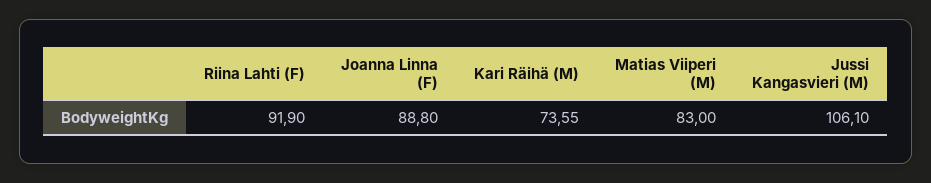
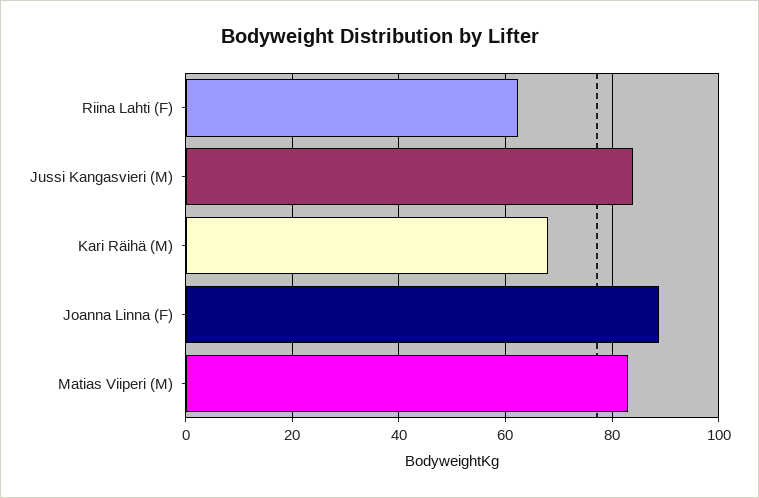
  {
-   "Riina Lahti (F)": 91.9,
+   "Riina Lahti (F)": 62,
    "Joanna Linna (F)": 88.8,
-   "Kari Räihä (M)": 73.55,
+   "Kari Räihä (M)": 68,
    "Matias Viiperi (M)": 83,
-   "Jussi Kangasvieri (M)": 106.1
+   "Jussi Kangasvieri (M)": 84
  }

